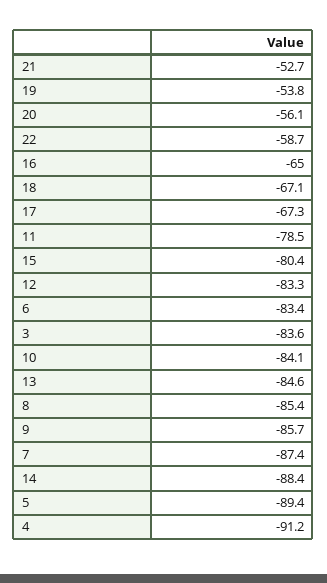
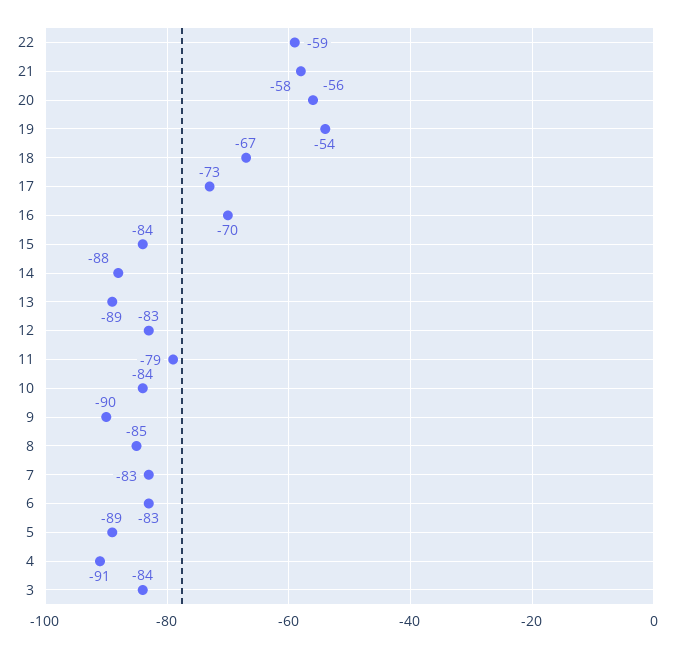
  {
-   "21": -52.7,
+   "21": -58,
    "19": -53.8,
    "20": -56.1,
    "22": -58.7,
-   "16": -65,
+   "16": -70,
    "18": -67.1,
-   "17": -67.3,
+   "17": -73,
    "11": -78.5,
-   "15": -80.4,
+   "15": -84,
    "12": -83.3,
    "6": -83.4,
    "3": -83.6,
    "10": -84.1,
-   "13": -84.6,
+   "13": -89,
    "8": -85.4,
-   "9": -85.7,
+   "9": -90,
-   "7": -87.4,
+   "7": -83,
    "14": -88.4,
    "5": -89.4,
    "4": -91.2
  }

